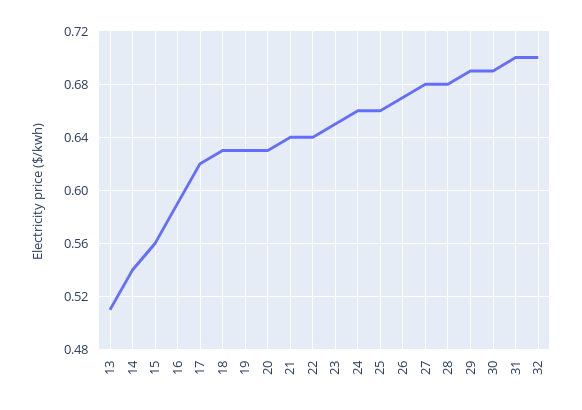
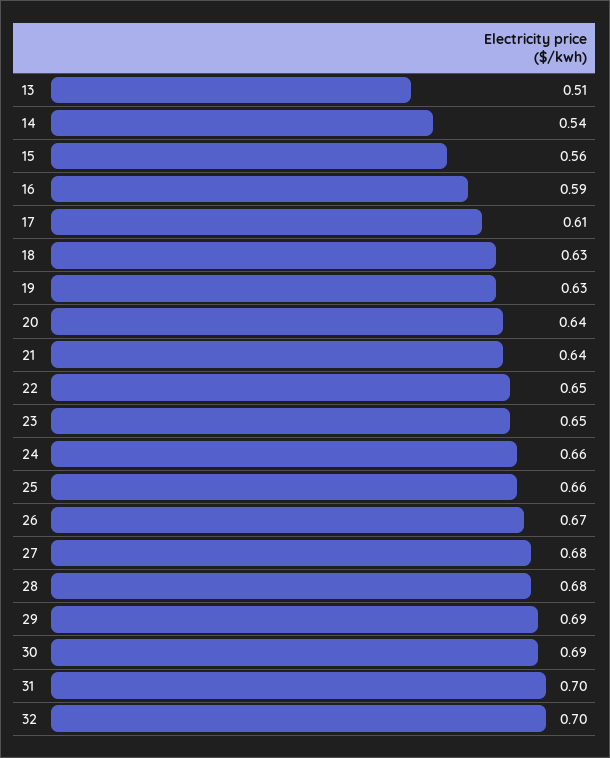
  {
    "13": 0.51,
    "14": 0.54,
    "15": 0.56,
    "16": 0.59,
-   "17": 0.62,
+   "17": 0.61,
    "18": 0.63,
    "19": 0.63,
-   "20": 0.63,
+   "20": 0.64,
    "21": 0.64,
-   "22": 0.64,
+   "22": 0.65,
    "23": 0.65,
    "24": 0.66,
    "25": 0.66,
    "26": 0.67,
    "27": 0.68,
    "28": 0.68,
    "29": 0.69,
    "30": 0.69,
    "31": 0.7,
    "32": 0.7
  }

